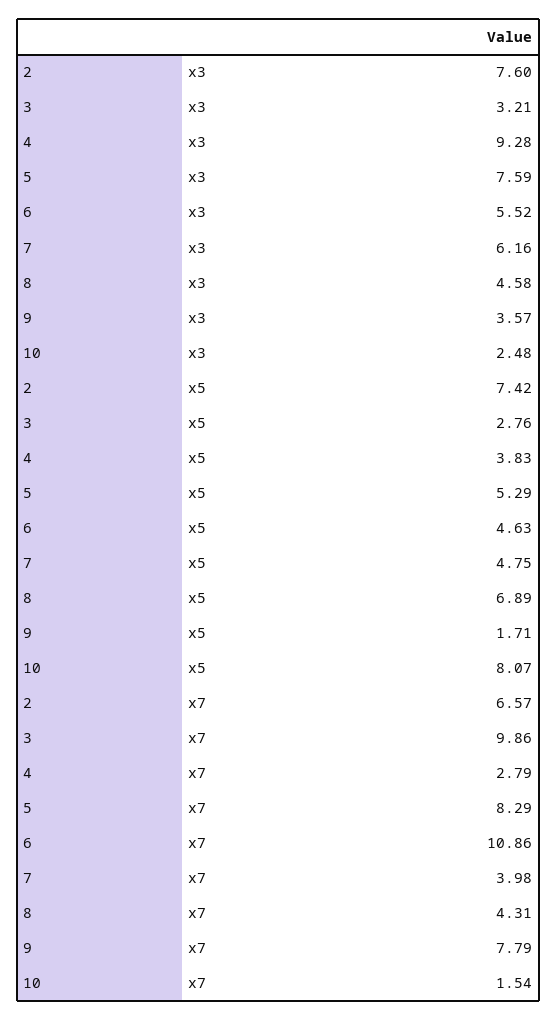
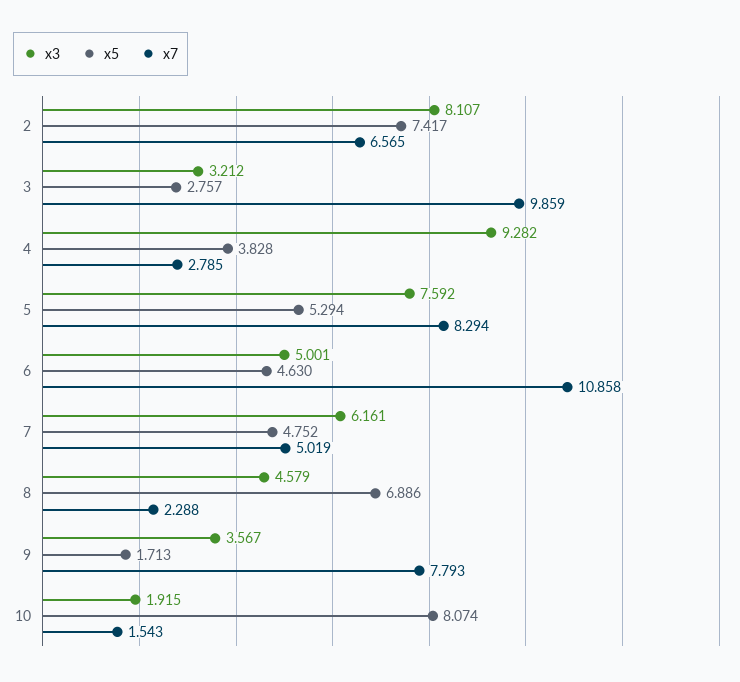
  {
    "x3": {
-     "2": 7.6,
+     "2": 8.107,
      "3": 3.212,
      "4": 9.282,
      "5": 7.592,
-     "6": 5.52,
+     "6": 5.001,
      "7": 6.161,
      "8": 4.579,
      "9": 3.567,
-     "10": 2.48
+     "10": 1.915
    },
    "x5": {
      "2": 7.417,
      "3": 2.757,
      "4": 3.828,
      "5": 5.294,
      "6": 4.63,
      "7": 4.752,
      "8": 6.886,
      "9": 1.713,
      "10": 8.074
    },
    "x7": {
      "2": 6.565,
      "3": 9.859,
      "4": 2.785,
      "5": 8.294,
      "6": 10.858,
-     "7": 3.98,
+     "7": 5.019,
-     "8": 4.31,
+     "8": 2.288,
      "9": 7.793,
      "10": 1.543
    }
  }

